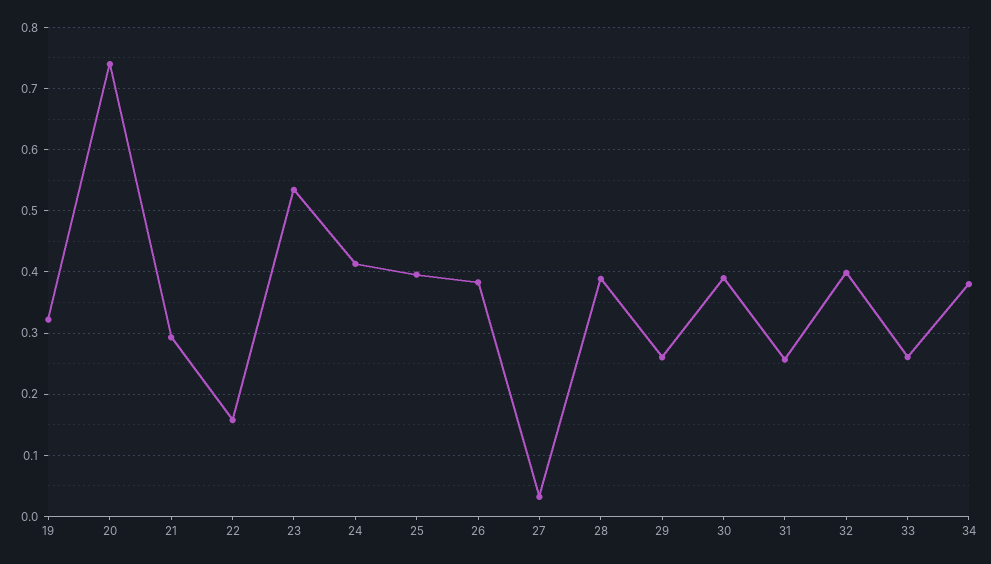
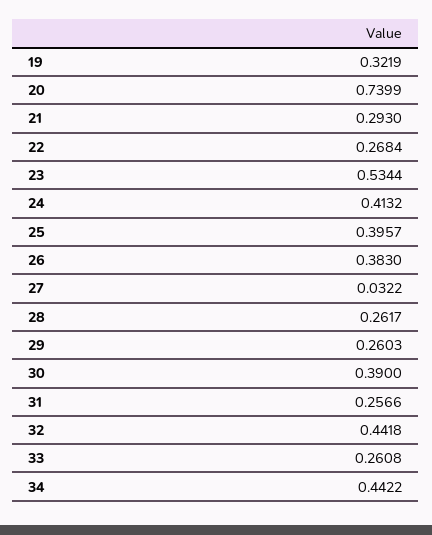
  {
    "19": 0.3219,
    "20": 0.7399,
    "21": 0.293,
-   "22": 0.16,
+   "22": 0.2684,
    "23": 0.5344,
    "24": 0.4132,
    "25": 0.3957,
    "26": 0.383,
    "27": 0.0322,
-   "28": 0.39,
+   "28": 0.2617,
    "29": 0.2603,
    "30": 0.39,
    "31": 0.2566,
-   "32": 0.4,
+   "32": 0.4418,
    "33": 0.2608,
-   "34": 0.38
+   "34": 0.4422
  }

